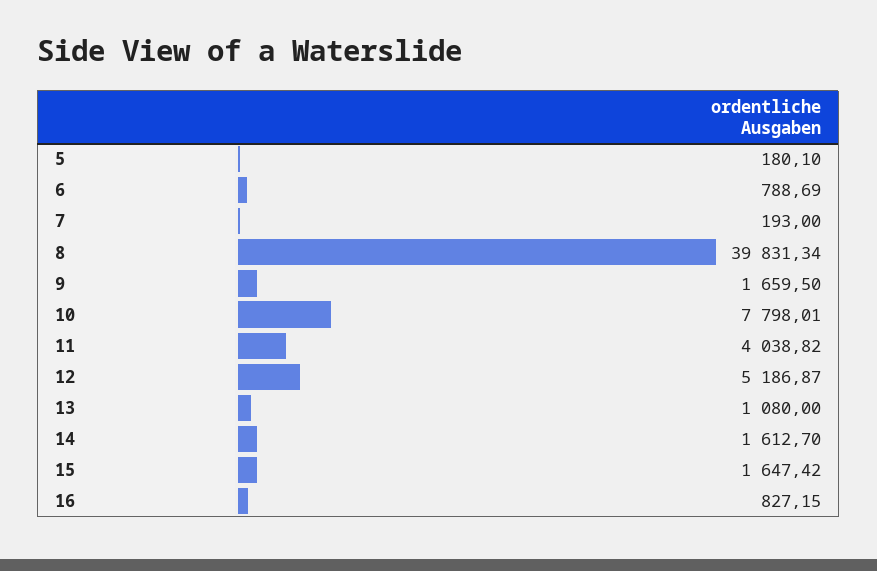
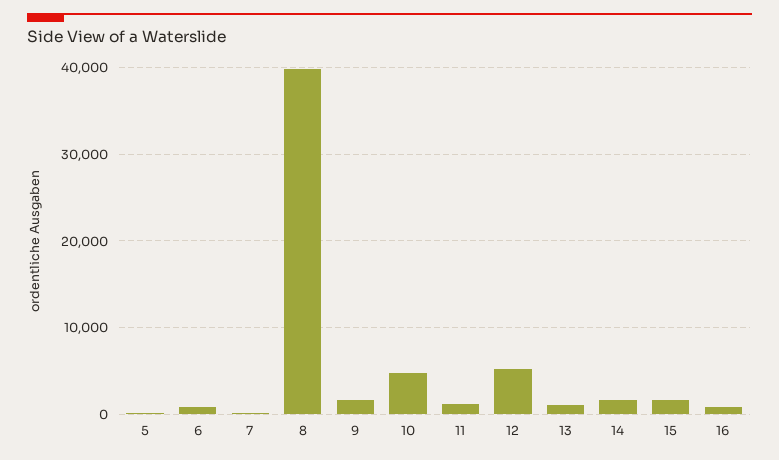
  {
    "5": 180.1,
    "6": 788.69,
    "7": 193,
    "8": 39831.34,
    "9": 1659.5,
-   "10": 7798.01,
+   "10": 5000,
-   "11": 4038.82,
+   "11": 1000,
    "12": 5186.87,
    "13": 1080,
    "14": 1612.7,
    "15": 1647.42,
    "16": 827.15
  }

